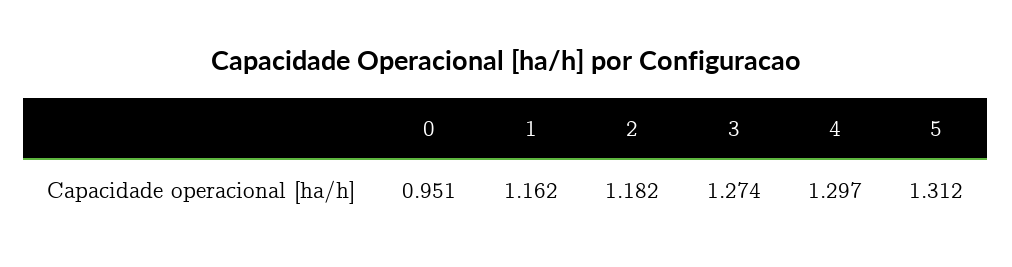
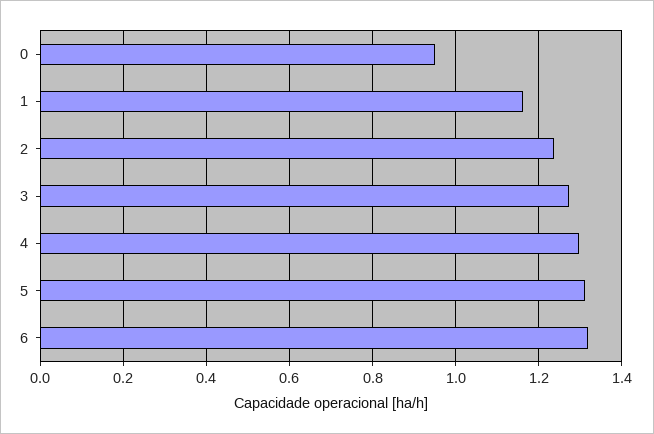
  {
    "0": 0.951,
    "1": 1.162,
-   "2": 1.182,
+   "2": 1.24,
    "3": 1.274,
    "4": 1.297,
-   "5": 1.312
+   "5": 1.312,
+   "6": 1.32
  }

